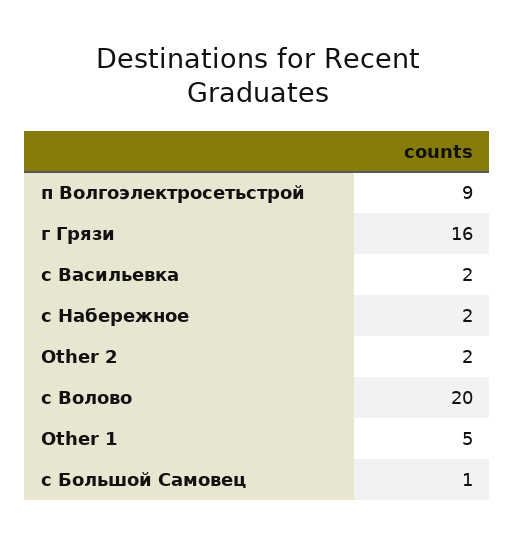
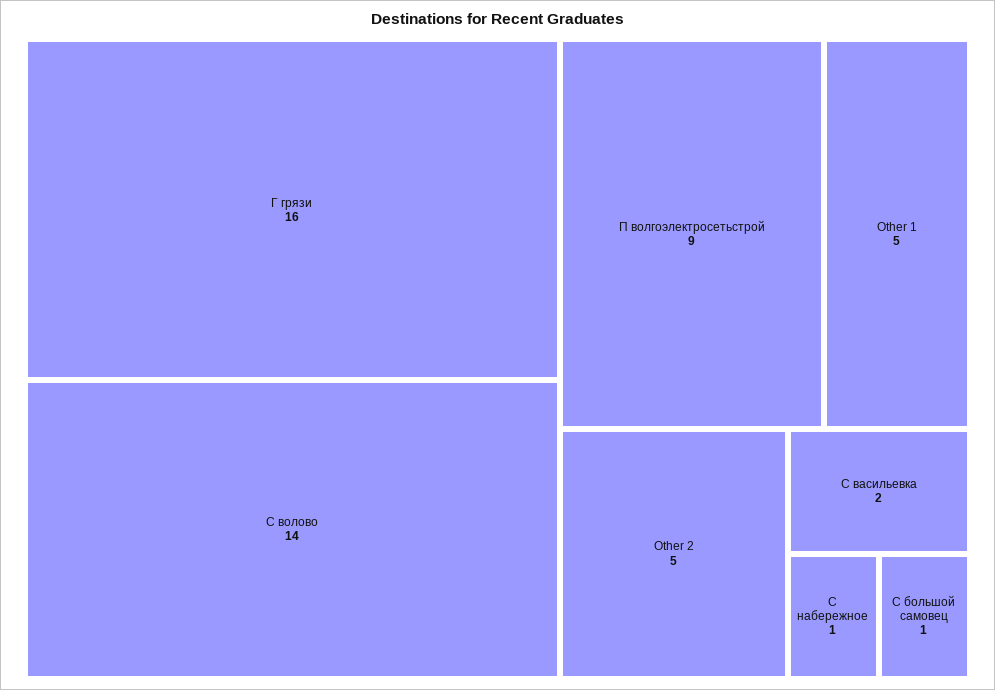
  {
    "п Волгоэлектросетьстрой": 9,
    "г Грязи": 16,
    "с Васильевка": 2,
-   "с Набережное": 2,
+   "с Набережное": 1,
-   "Other 2": 2,
+   "Other 2": 5,
-   "с Волово": 20,
+   "с Волово": 14,
    "Other 1": 5,
    "с Большой Самовец": 1
  }

